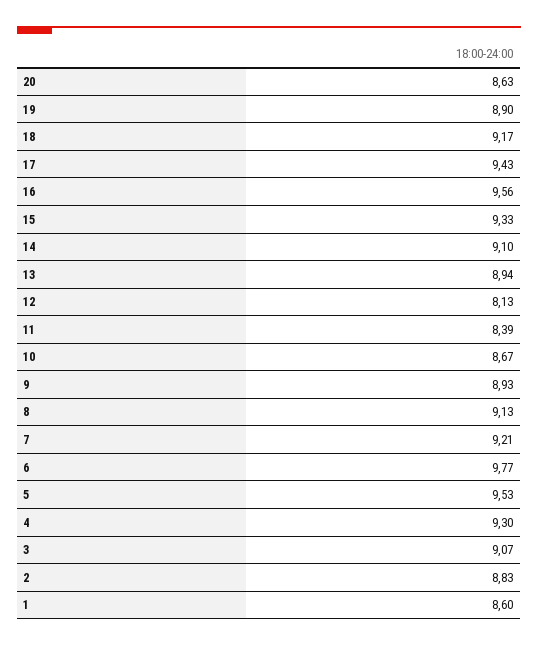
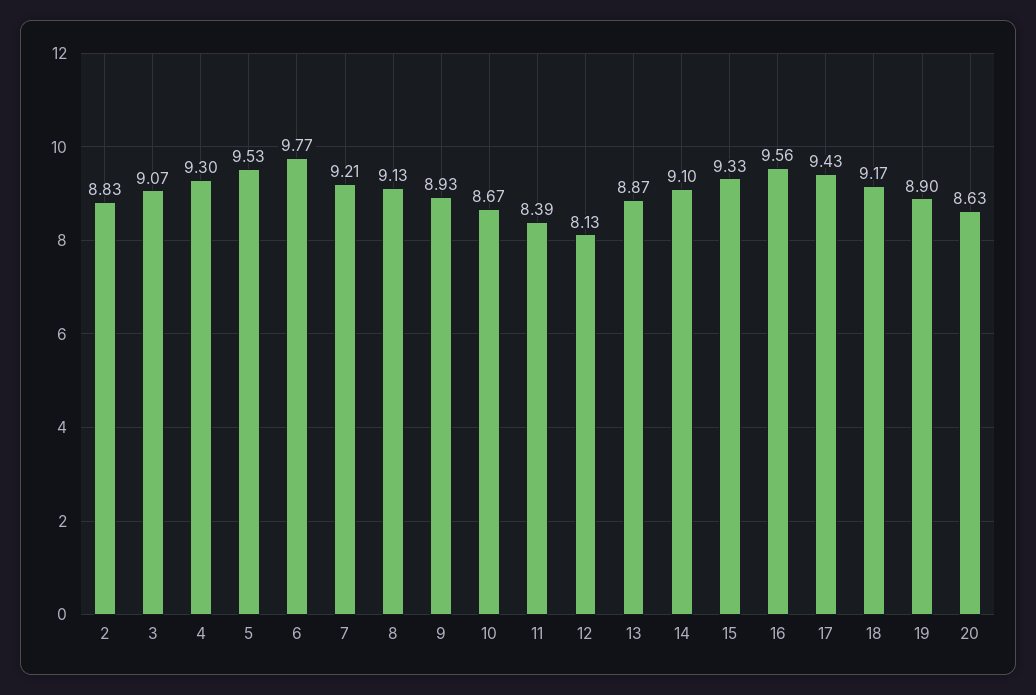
  {
    "20": 8.63,
    "19": 8.9,
    "18": 9.17,
    "17": 9.43,
    "16": 9.56,
    "15": 9.33,
    "14": 9.1,
-   "13": 8.94,
+   "13": 8.87,
    "12": 8.13,
    "11": 8.39,
    "10": 8.67,
    "9": 8.93,
    "8": 9.13,
    "7": 9.21,
    "6": 9.77,
    "5": 9.53,
    "4": 9.3,
    "3": 9.07,
-   "2": 8.83,
+   "2": 8.83
-   "1": 8.6
  }

